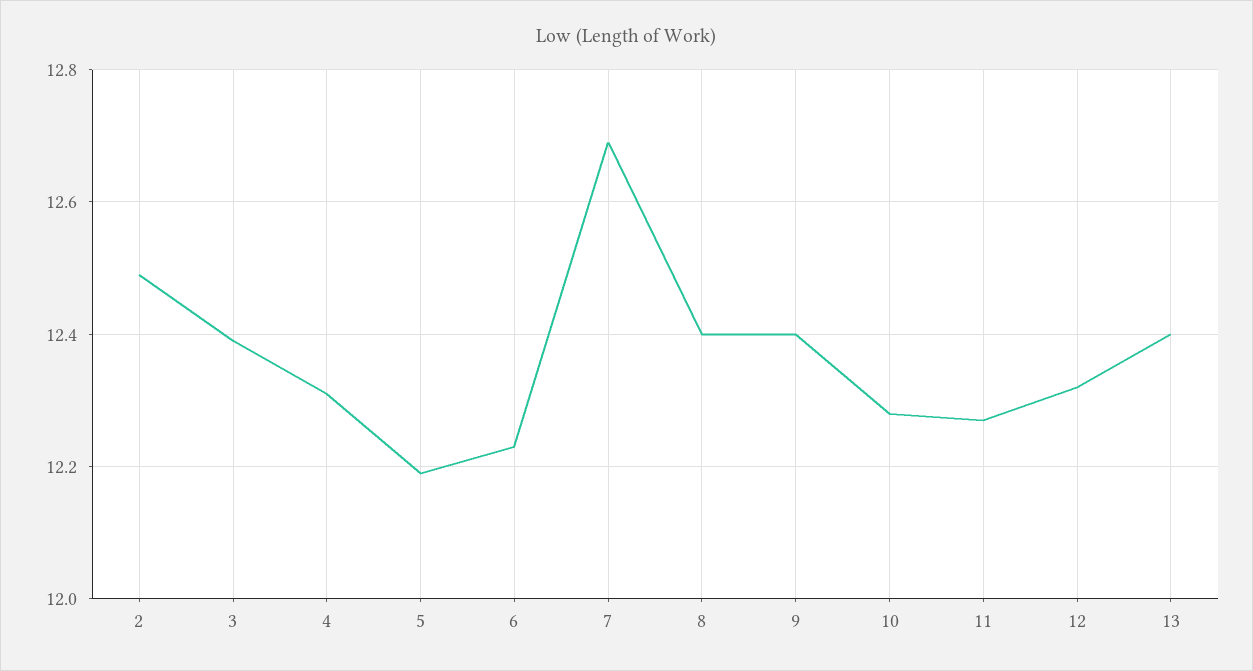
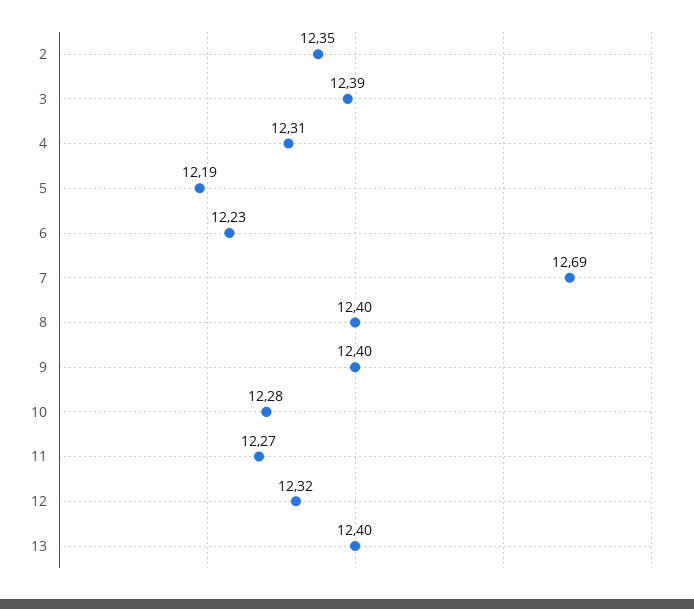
  {
-   "2": 12.5,
+   "2": 12.35,
    "3": 12.39,
    "4": 12.31,
    "5": 12.19,
    "6": 12.23,
    "7": 12.69,
    "8": 12.4,
    "9": 12.4,
    "10": 12.28,
    "11": 12.27,
    "12": 12.32,
    "13": 12.4
  }

